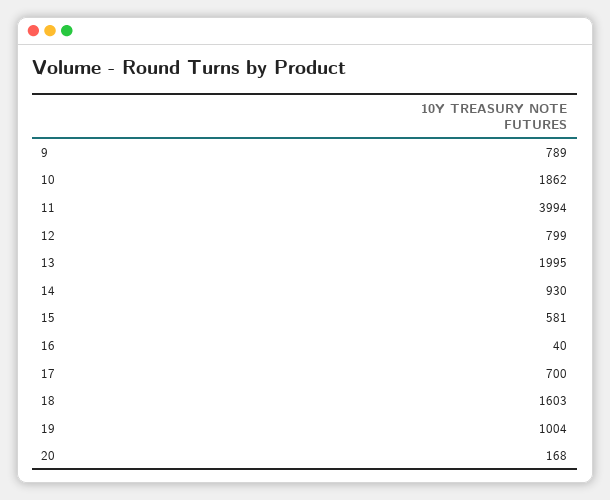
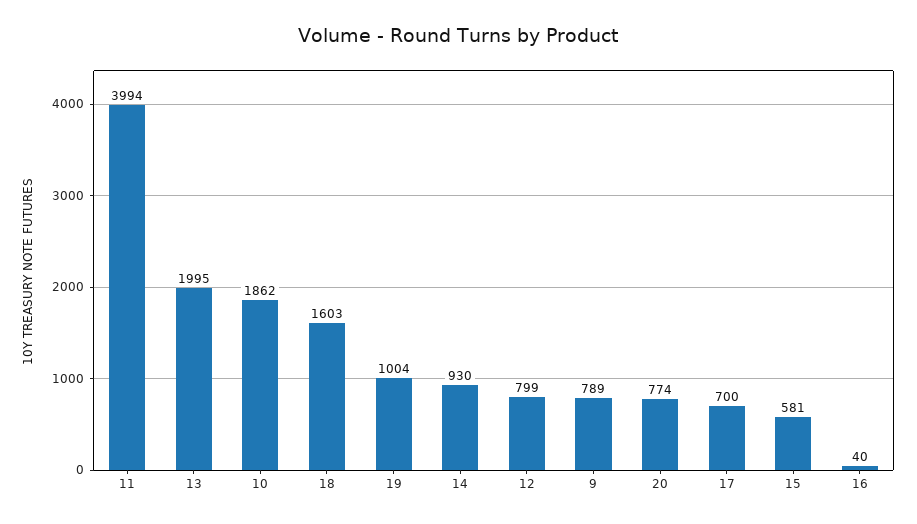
  {
    "9": 789,
    "10": 1862,
    "11": 3994,
    "12": 799,
    "13": 1995,
    "14": 930,
    "15": 581,
    "16": 40,
    "17": 700,
    "18": 1603,
    "19": 1004,
-   "20": 168
+   "20": 774
  }

